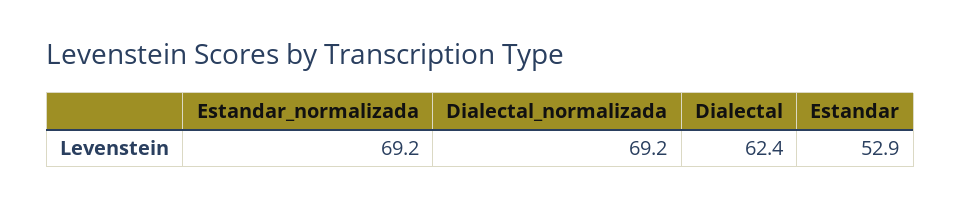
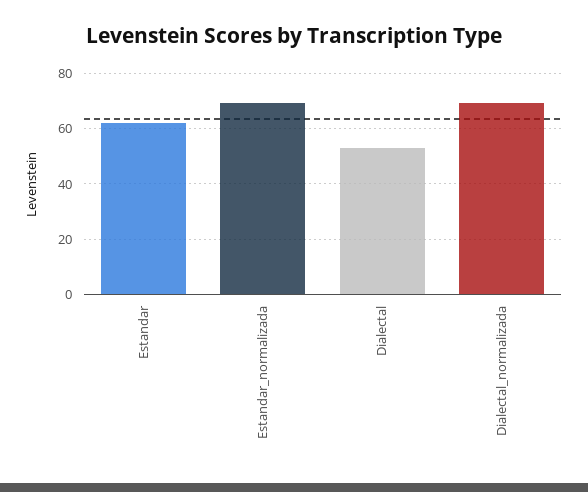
  {
    "Estandar_normalizada": 69.2,
    "Dialectal_normalizada": 69.2,
-   "Dialectal": 62.4,
+   "Dialectal": 52.5,
-   "Estandar": 52.9
+   "Estandar": 62.5
  }

